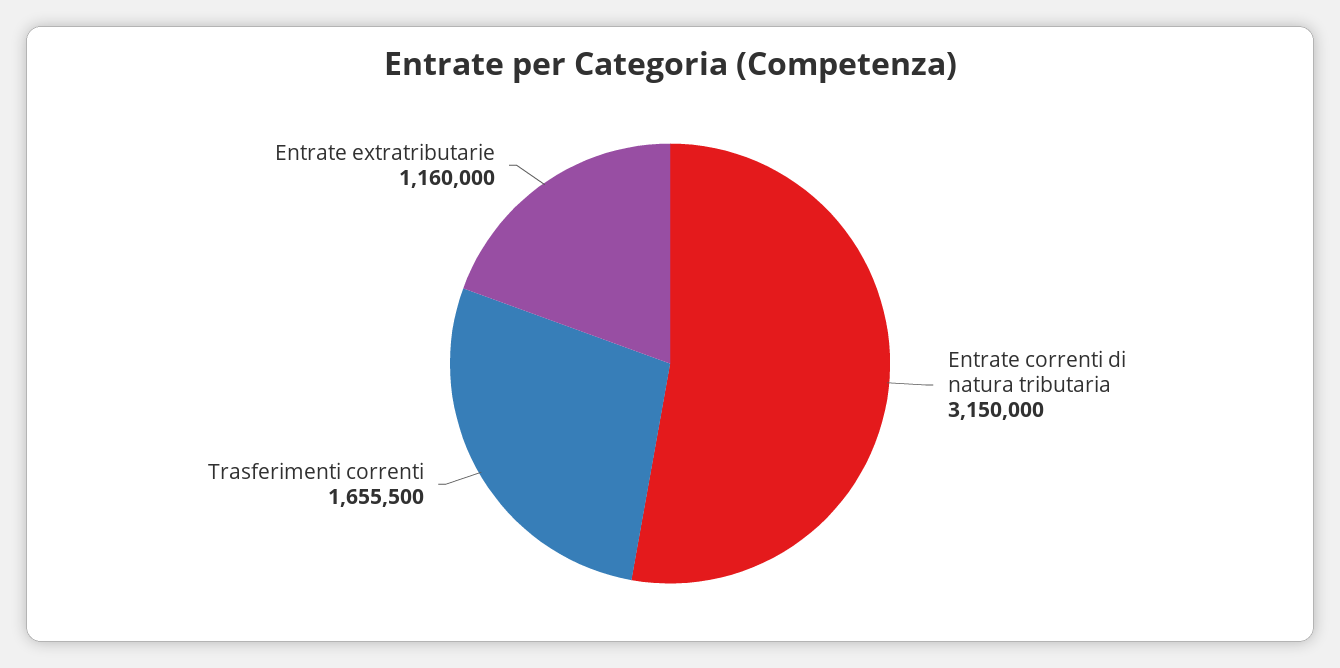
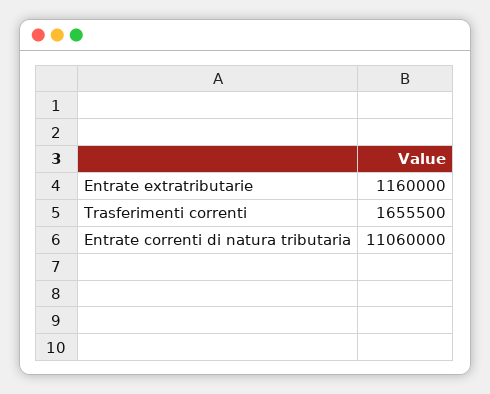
  {
-   "Entrate correnti di natura tributaria": 3150000,
+   "Entrate correnti di natura tributaria": 11060000,
    "Trasferimenti correnti": 1655500,
    "Entrate extratributarie": 1160000
  }

